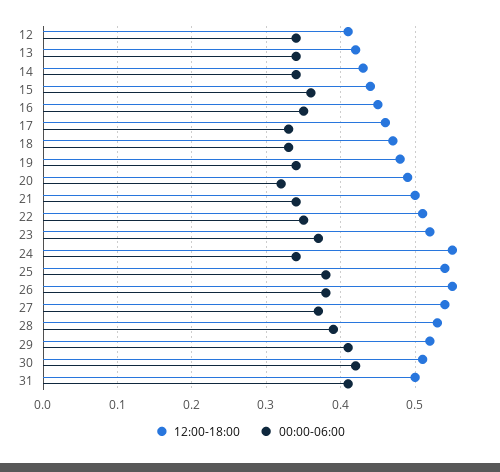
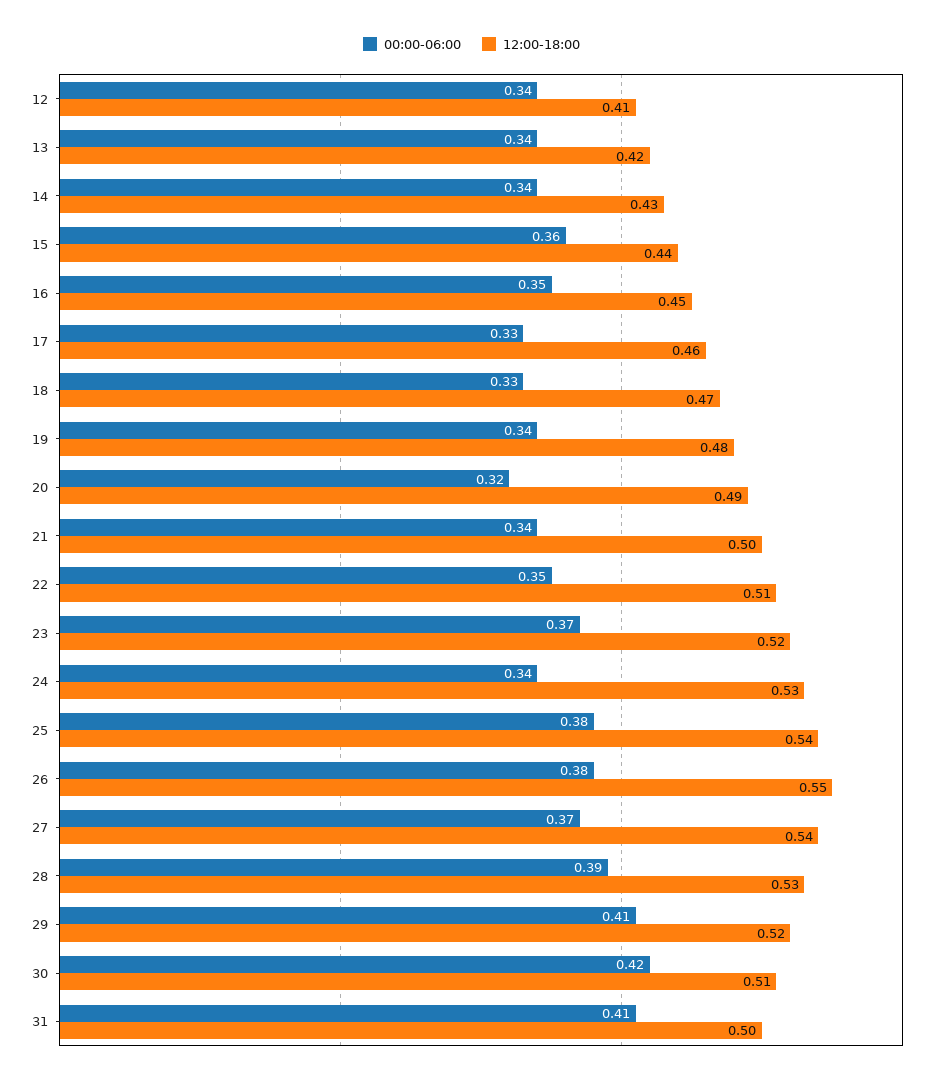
  {
    "12:00-18:00": {
      "12": 0.41,
      "13": 0.42,
      "14": 0.43,
      "15": 0.44,
      "16": 0.45,
      "17": 0.46,
      "18": 0.47,
      "19": 0.48,
      "20": 0.49,
      "21": 0.5,
      "22": 0.51,
      "23": 0.52,
-     "24": 0.55,
+     "24": 0.53,
      "25": 0.54,
      "26": 0.55,
      "27": 0.54,
      "28": 0.53,
      "29": 0.52,
      "30": 0.51,
      "31": 0.5
    },
    "00:00-06:00": {
      "12": 0.34,
      "13": 0.34,
      "14": 0.34,
      "15": 0.36,
      "16": 0.35,
      "17": 0.33,
      "18": 0.33,
      "19": 0.34,
      "20": 0.32,
      "21": 0.34,
      "22": 0.35,
      "23": 0.37,
      "24": 0.34,
      "25": 0.38,
      "26": 0.38,
      "27": 0.37,
      "28": 0.39,
      "29": 0.41,
      "30": 0.42,
      "31": 0.41
    }
  }

